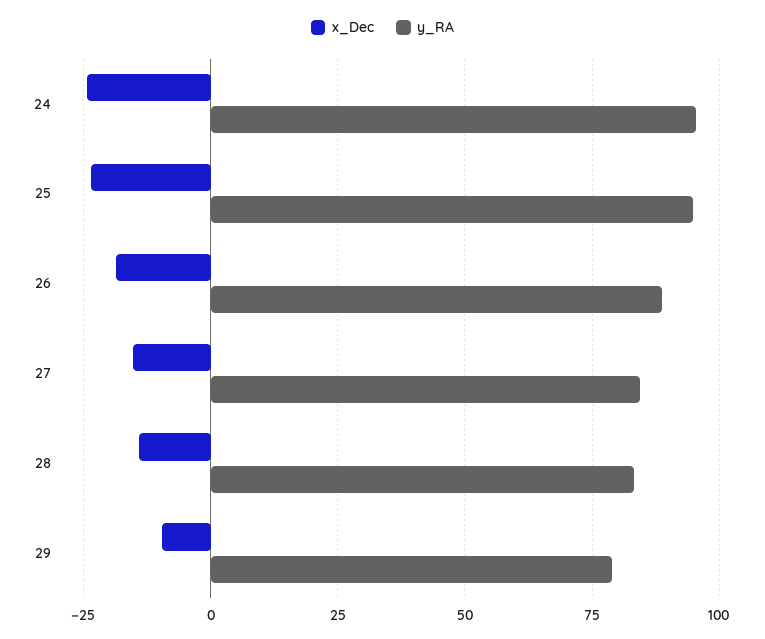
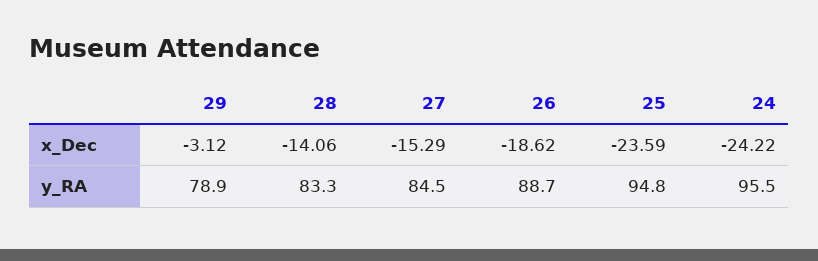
  {
    "x_Dec": {
      "24": -24.22,
      "25": -23.59,
      "26": -18.62,
      "27": -15.29,
      "28": -14.06,
-     "29": -10
+     "29": -3.12
    },
    "y_RA": {
      "24": 95.5,
      "25": 94.8,
      "26": 88.7,
      "27": 84.5,
      "28": 83.3,
      "29": 78.9
    }
  }

